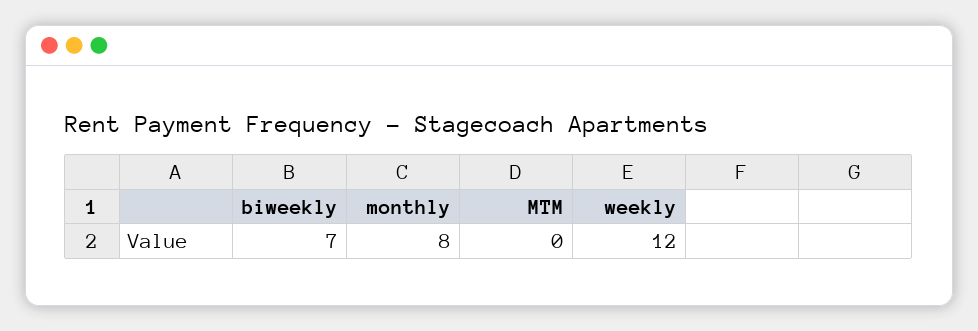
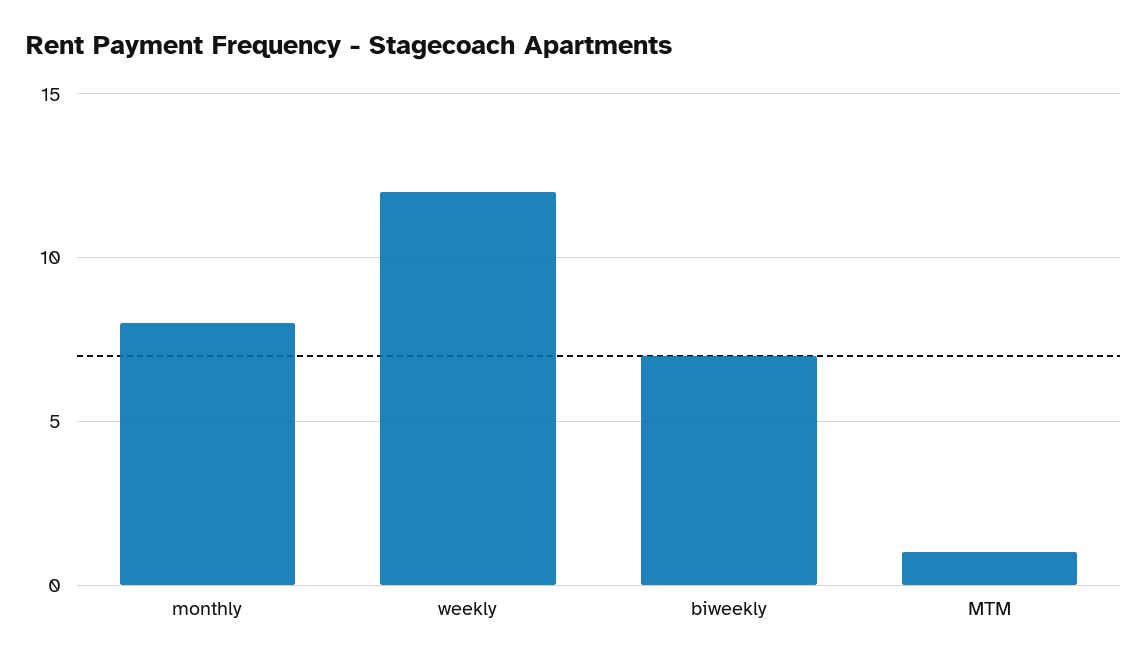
  {
    "biweekly": 7,
    "monthly": 8,
-   "MTM": 0,
+   "MTM": 1,
    "weekly": 12
  }

